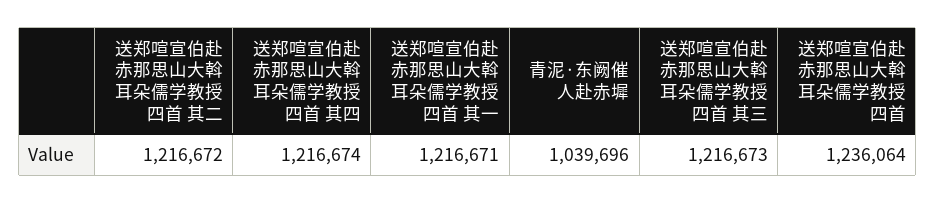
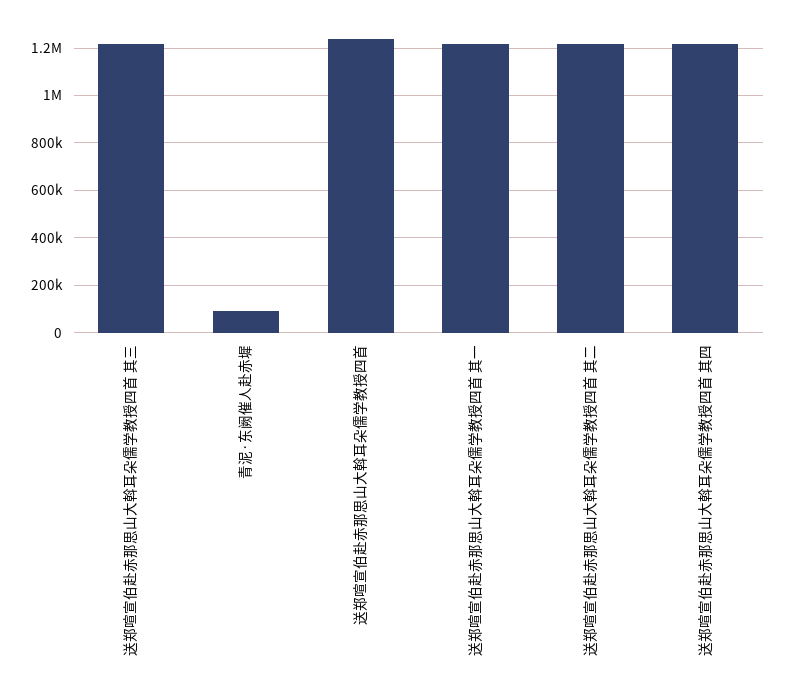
  {
    "送郑喧宣伯赴赤那思山大斡耳朵儒学教授四首 其二": 1216672,
    "送郑喧宣伯赴赤那思山大斡耳朵儒学教授四首 其四": 1216674,
    "送郑喧宣伯赴赤那思山大斡耳朵儒学教授四首 其一": 1216671,
-   "青泥·东阙催人赴赤墀": 1039696,
+   "青泥·东阙催人赴赤墀": 100000,
    "送郑喧宣伯赴赤那思山大斡耳朵儒学教授四首 其三": 1216673,
    "送郑喧宣伯赴赤那思山大斡耳朵儒学教授四首": 1236064
  }

